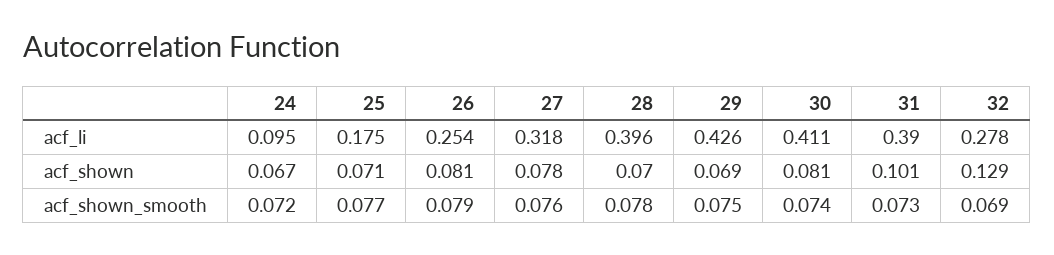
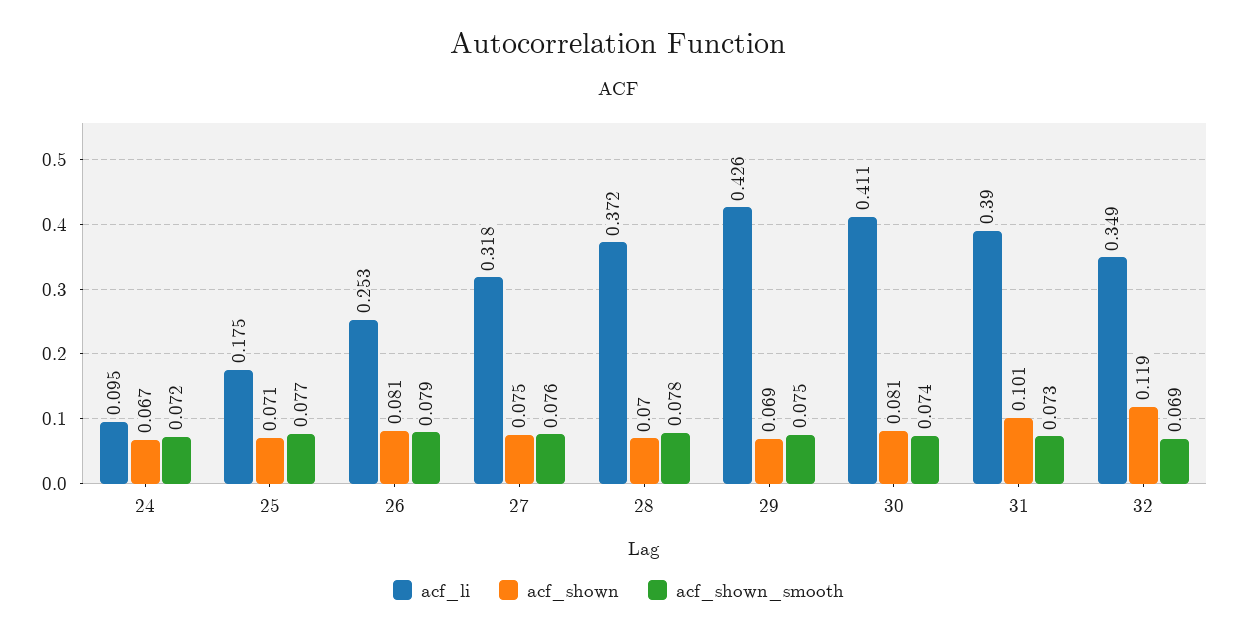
  {
    "acf_li": {
      "24": 0.095,
      "25": 0.175,
-     "26": 0.254,
+     "26": 0.253,
      "27": 0.318,
-     "28": 0.396,
+     "28": 0.372,
      "29": 0.426,
      "30": 0.411,
      "31": 0.39,
-     "32": 0.278
+     "32": 0.349
    },
    "acf_shown": {
      "24": 0.067,
      "25": 0.071,
      "26": 0.081,
-     "27": 0.078,
+     "27": 0.075,
      "28": 0.07,
      "29": 0.069,
      "30": 0.081,
      "31": 0.101,
-     "32": 0.129
+     "32": 0.119
    },
    "acf_shown_smooth": {
      "24": 0.072,
      "25": 0.077,
      "26": 0.079,
      "27": 0.076,
      "28": 0.078,
      "29": 0.075,
      "30": 0.074,
      "31": 0.073,
      "32": 0.069
    }
  }

